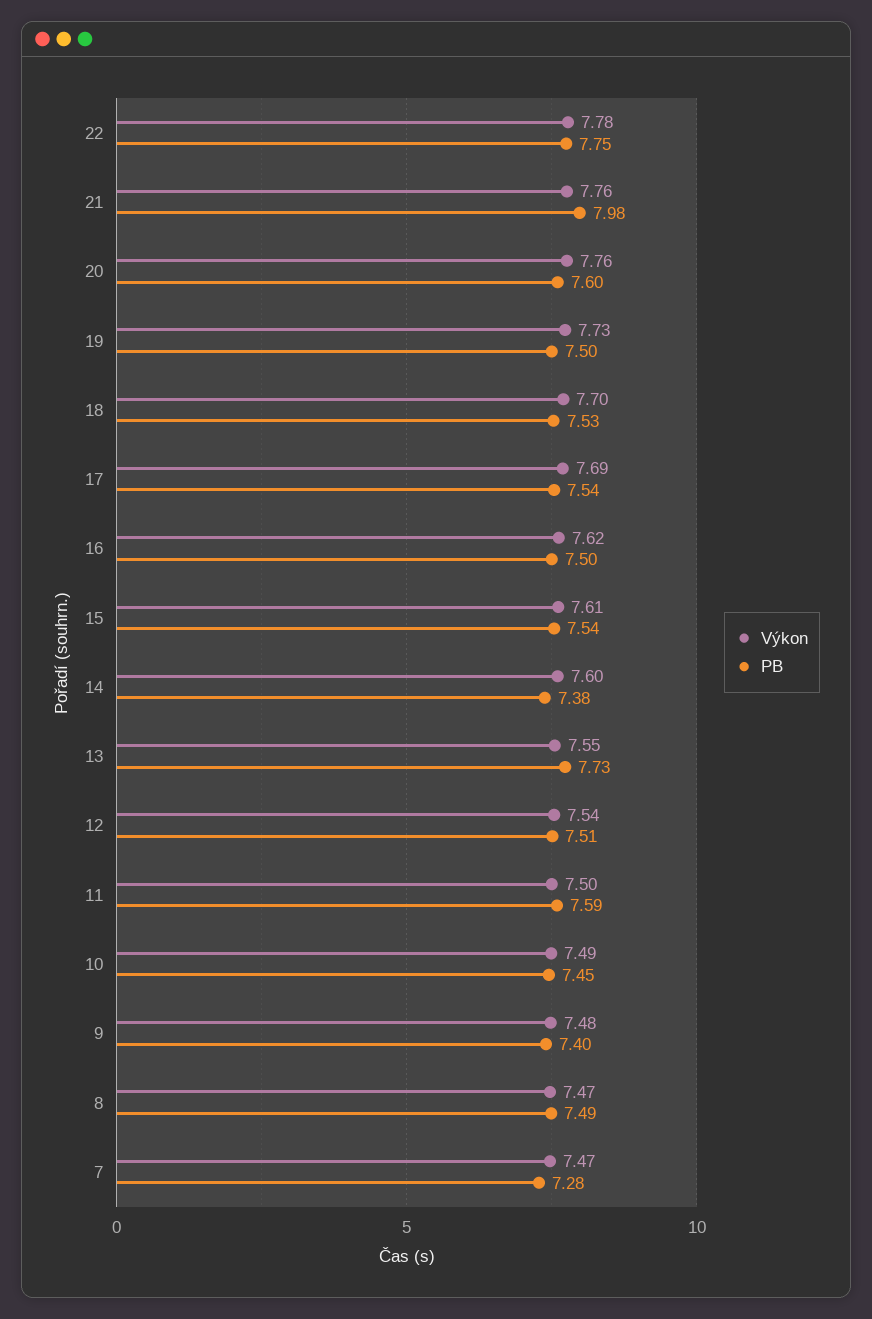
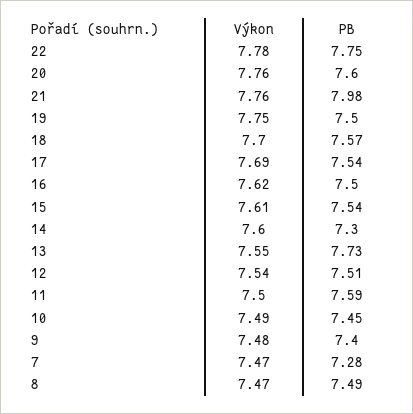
  {
    "Výkon": {
      "22": 7.78,
      "21": 7.76,
      "20": 7.76,
-     "19": 7.73,
+     "19": 7.75,
      "18": 7.7,
      "17": 7.69,
      "16": 7.62,
      "15": 7.61,
      "14": 7.6,
      "13": 7.55,
      "12": 7.54,
      "11": 7.5,
      "10": 7.49,
      "9": 7.48,
      "8": 7.47,
      "7": 7.47
    },
    "PB": {
      "22": 7.75,
      "21": 7.98,
      "20": 7.6,
      "19": 7.5,
-     "18": 7.53,
+     "18": 7.57,
      "17": 7.54,
      "16": 7.5,
      "15": 7.54,
-     "14": 7.38,
+     "14": 7.3,
      "13": 7.73,
      "12": 7.51,
      "11": 7.59,
      "10": 7.45,
      "9": 7.4,
      "8": 7.49,
      "7": 7.28
    }
  }

